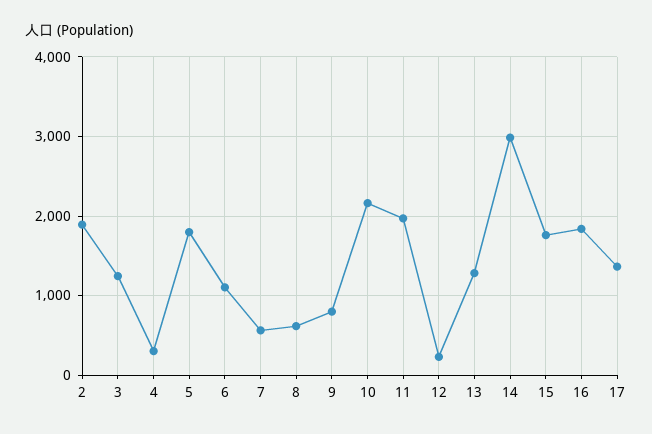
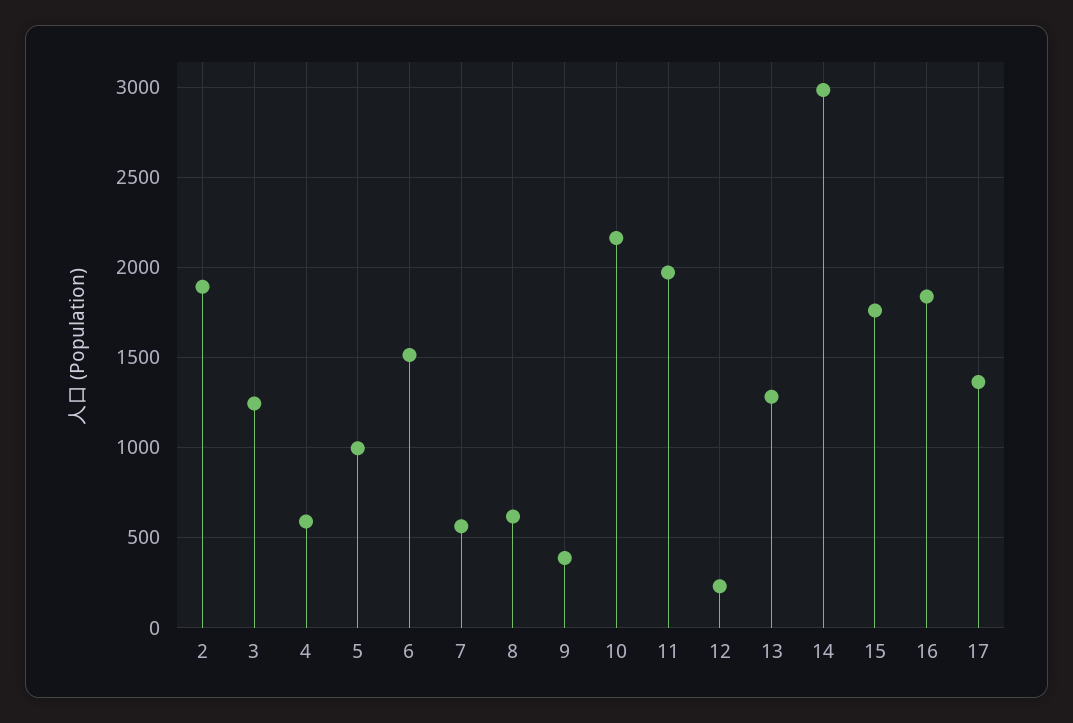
  {
    "2": 1900,
    "3": 1250,
-   "4": 300,
+   "4": 600,
-   "5": 1800,
+   "5": 1000,
-   "6": 1100,
+   "6": 1500,
    "7": 550,
    "8": 600,
-   "9": 800,
+   "9": 400,
    "10": 2150,
    "11": 1950,
    "12": 250,
    "13": 1300,
    "14": 3000,
    "15": 1750,
    "16": 1850,
    "17": 1350
  }

